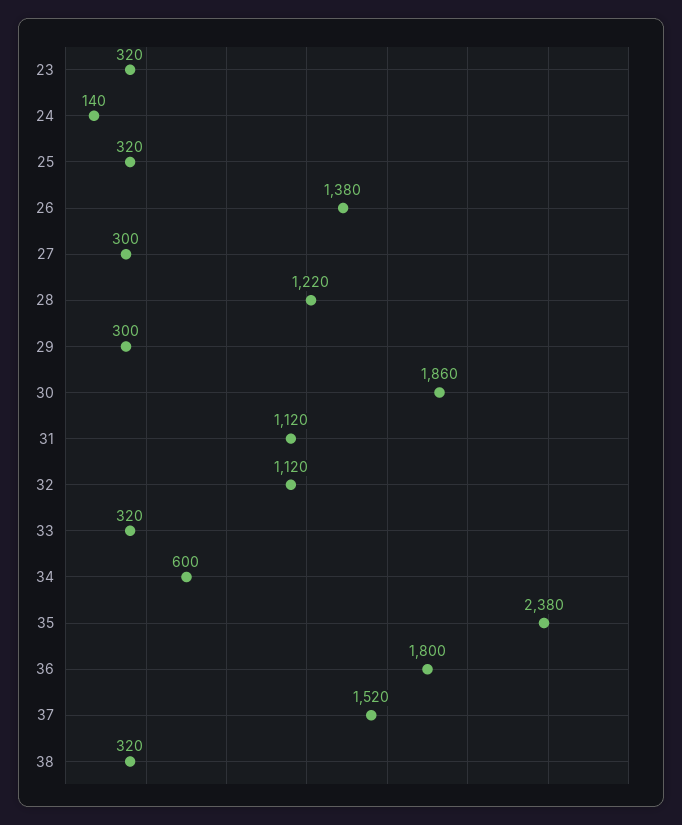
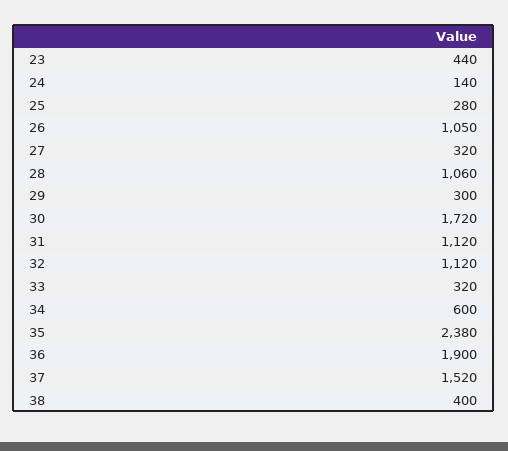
  {
-   "23": 320,
+   "23": 440,
    "24": 140,
-   "25": 320,
+   "25": 280,
-   "26": 1380,
+   "26": 1050,
-   "27": 300,
+   "27": 320,
-   "28": 1220,
+   "28": 1060,
    "29": 300,
-   "30": 1860,
+   "30": 1720,
    "31": 1120,
    "32": 1120,
    "33": 320,
    "34": 600,
    "35": 2380,
-   "36": 1800,
+   "36": 1900,
    "37": 1520,
-   "38": 320
+   "38": 400
  }

